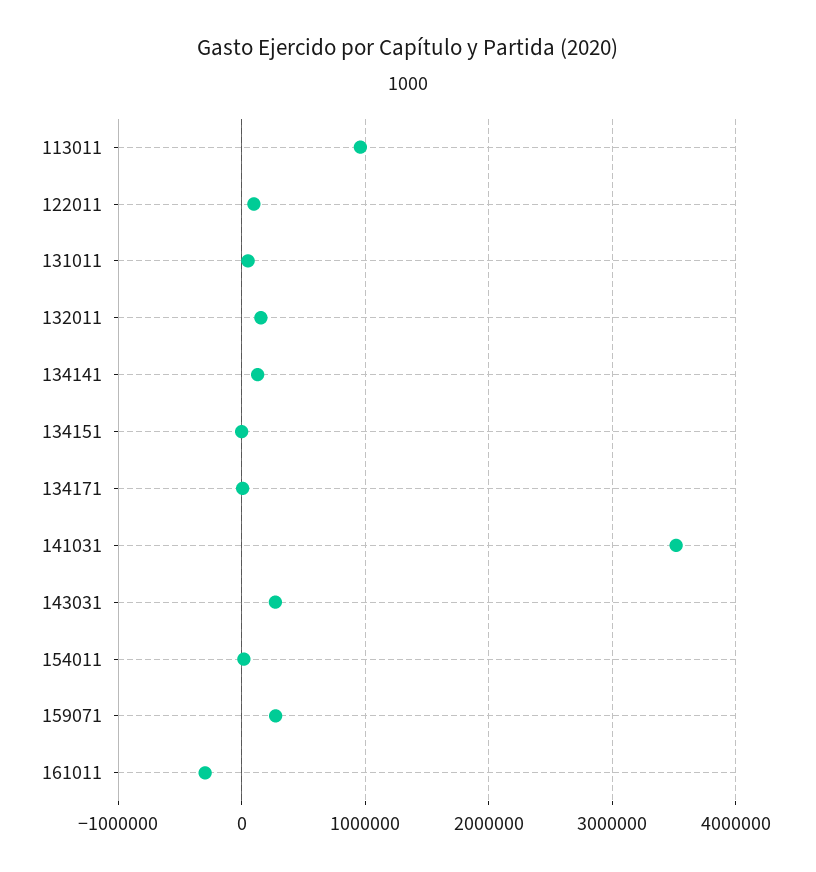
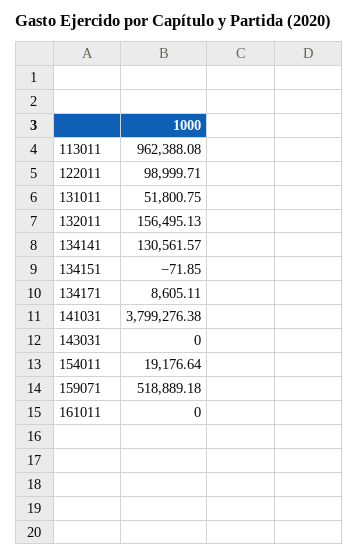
  {
    "113011": 962388.08,
    "122011": 98999.71,
    "131011": 51800.75,
    "132011": 156495.13,
    "134141": 130561.57,
    "134151": -71.85,
    "134171": 8605.11,
-   "141031": 3500000,
+   "141031": 3799276.38,
-   "143031": 300000,
+   "143031": 0,
    "154011": 19176.64,
-   "159071": 300000,
+   "159071": 518889.18,
-   "161011": -300000
+   "161011": 0
  }

